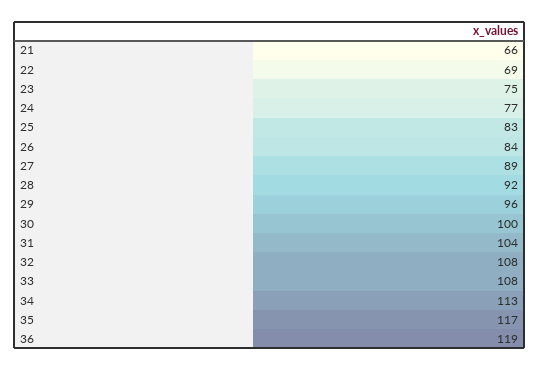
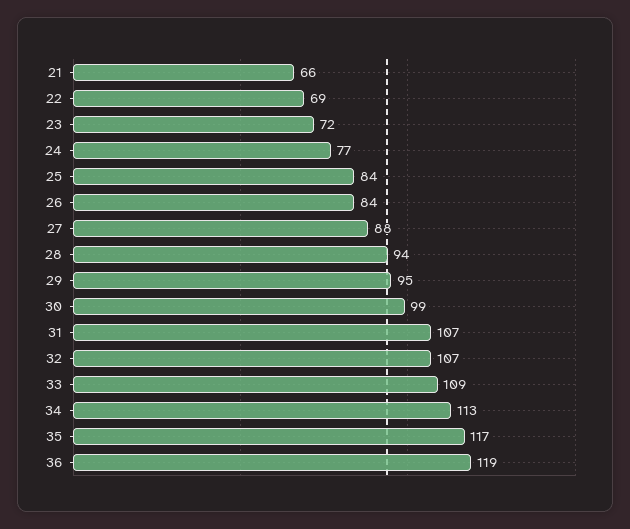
  {
    "21": 66,
    "22": 69,
-   "23": 75,
+   "23": 72,
    "24": 77,
-   "25": 83,
+   "25": 84,
    "26": 84,
-   "27": 89,
+   "27": 88,
-   "28": 92,
+   "28": 94,
-   "29": 96,
+   "29": 95,
-   "30": 100,
+   "30": 99,
-   "31": 104,
+   "31": 107,
-   "32": 108,
+   "32": 107,
-   "33": 108,
+   "33": 109,
    "34": 113,
    "35": 117,
    "36": 119
  }

